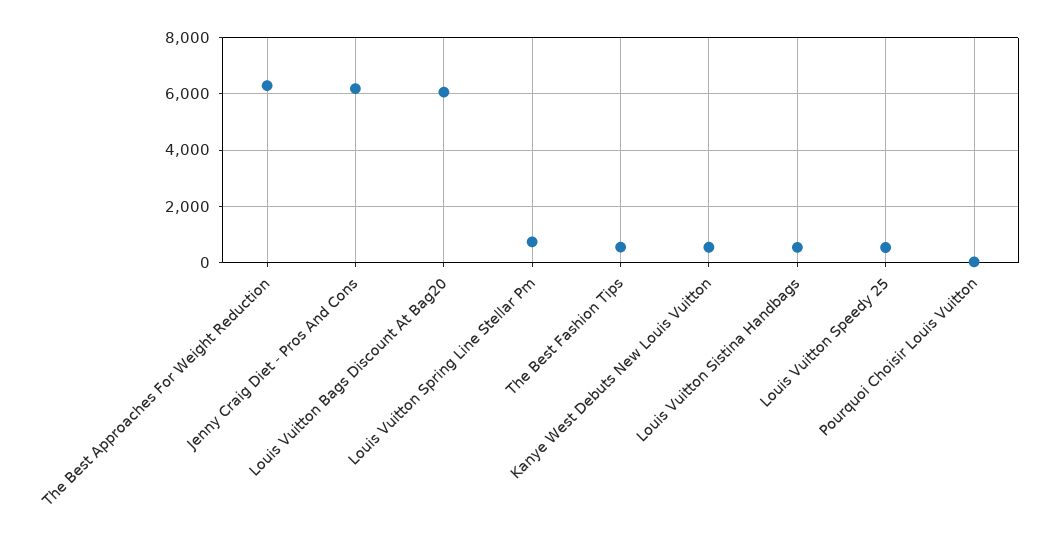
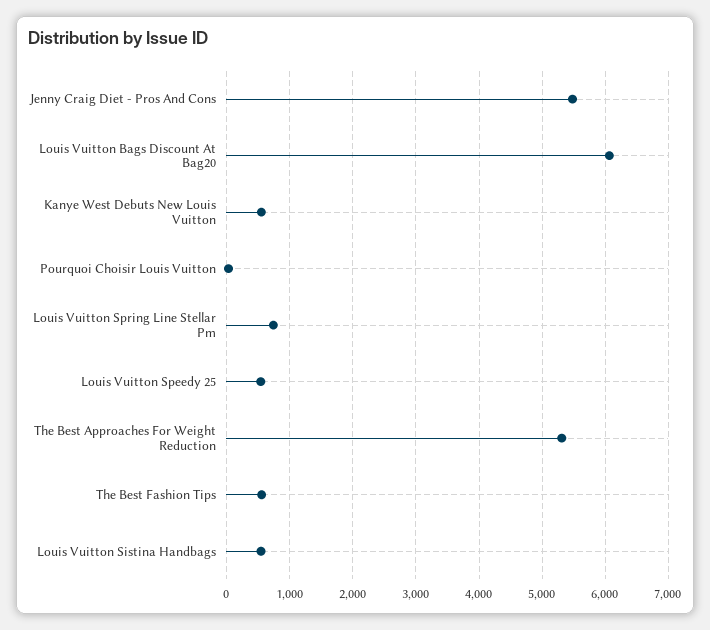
  {
-   "The Best Approaches For Weight Reduction": 6250,
+   "The Best Approaches For Weight Reduction": 5300,
-   "Jenny Craig Diet - Pros And Cons": 6250,
+   "Jenny Craig Diet - Pros And Cons": 5500,
    "Louis Vuitton Bags Discount At Bag20": 6100,
    "Louis Vuitton Spring Line Stellar Pm": 700,
    "The Best Fashion Tips": 600,
    "Kanye West Debuts New Louis Vuitton": 600,
    "Louis Vuitton Sistina Handbags": 500,
    "Louis Vuitton Speedy 25": 500,
    "Pourquoi Choisir Louis Vuitton": 0
  }

